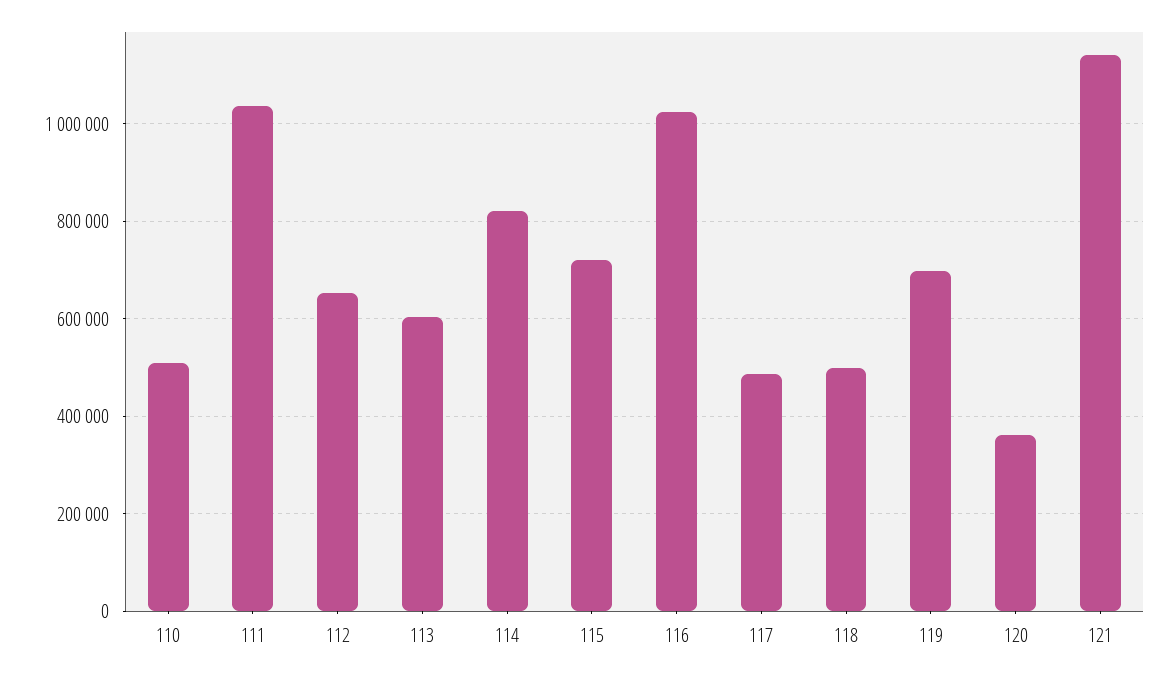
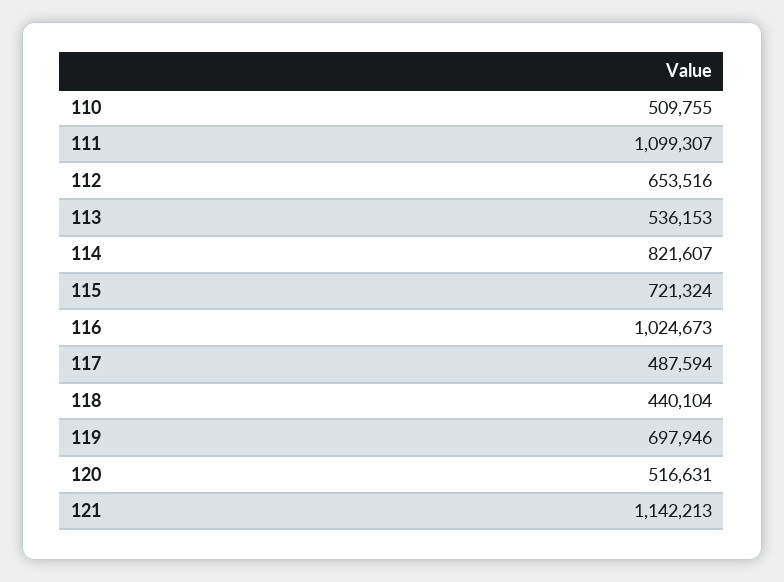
  {
    "110": 509755,
-   "111": 1040000,
+   "111": 1099307,
    "112": 653516,
-   "113": 600000,
+   "113": 536153,
    "114": 821607,
    "115": 721324,
    "116": 1024673,
    "117": 487594,
-   "118": 500000,
+   "118": 440104,
    "119": 697946,
-   "120": 360000,
+   "120": 516631,
    "121": 1142213
  }

